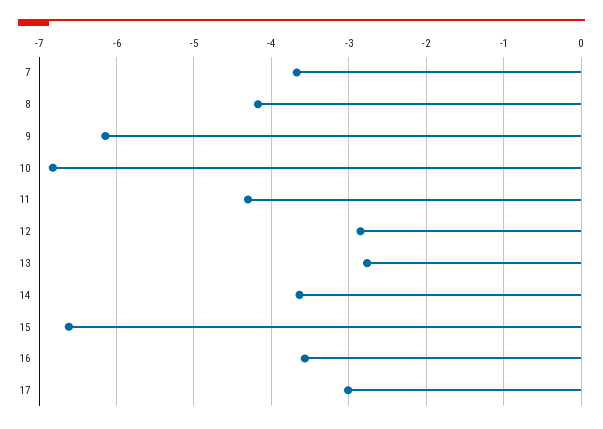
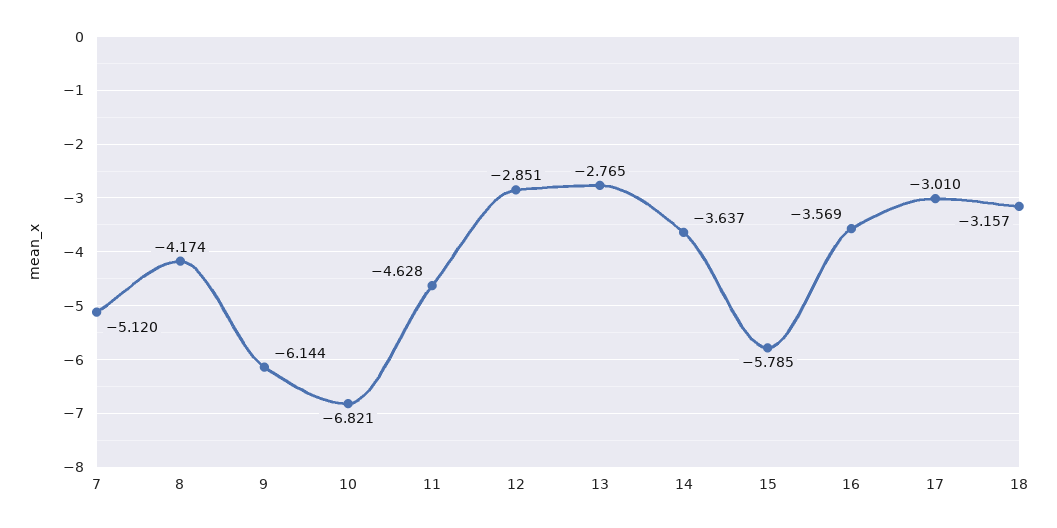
  {
-   "7": -3.7,
+   "7": -5.12,
    "8": -4.174,
    "9": -6.144,
    "10": -6.821,
-   "11": -4.3,
+   "11": -4.628,
    "12": -2.851,
    "13": -2.765,
    "14": -3.637,
-   "15": -6.6,
+   "15": -5.785,
    "16": -3.569,
-   "17": -3.01
+   "17": -3.01,
+   "18": -3.157
  }

